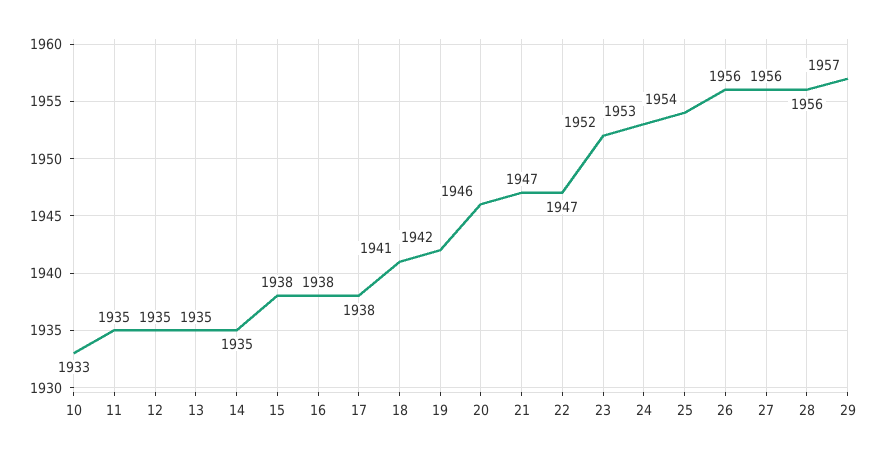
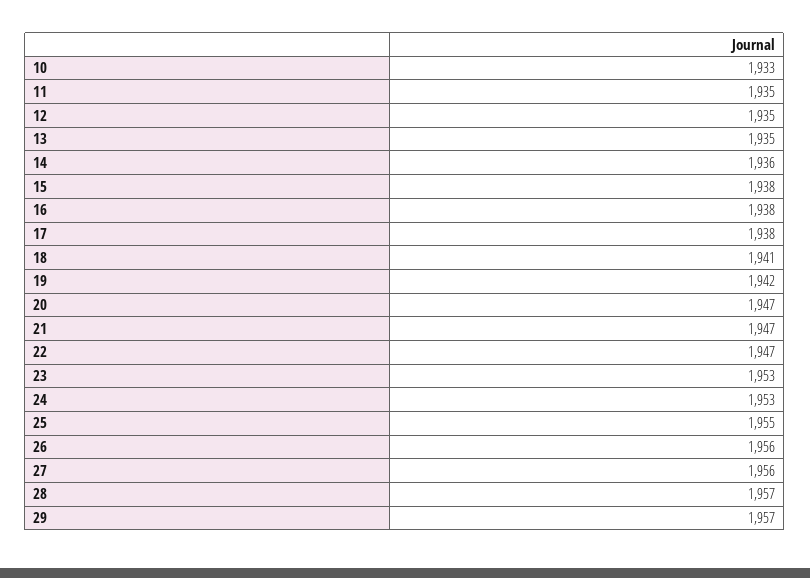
  {
    "10": 1933,
    "11": 1935,
    "12": 1935,
    "13": 1935,
-   "14": 1935,
+   "14": 1936,
    "15": 1938,
    "16": 1938,
    "17": 1938,
    "18": 1941,
    "19": 1942,
-   "20": 1946,
+   "20": 1947,
    "21": 1947,
    "22": 1947,
-   "23": 1952,
+   "23": 1953,
    "24": 1953,
-   "25": 1954,
+   "25": 1955,
    "26": 1956,
    "27": 1956,
-   "28": 1956,
+   "28": 1957,
    "29": 1957
  }

